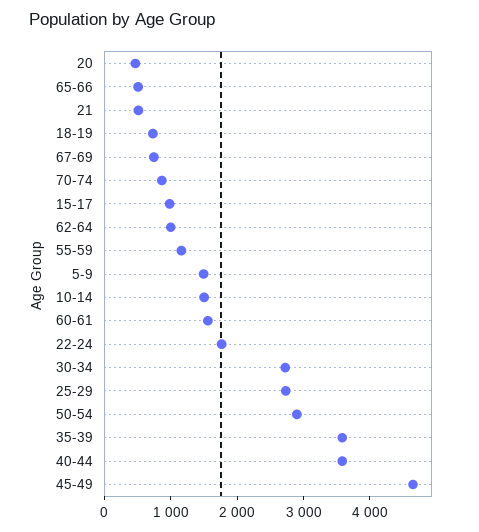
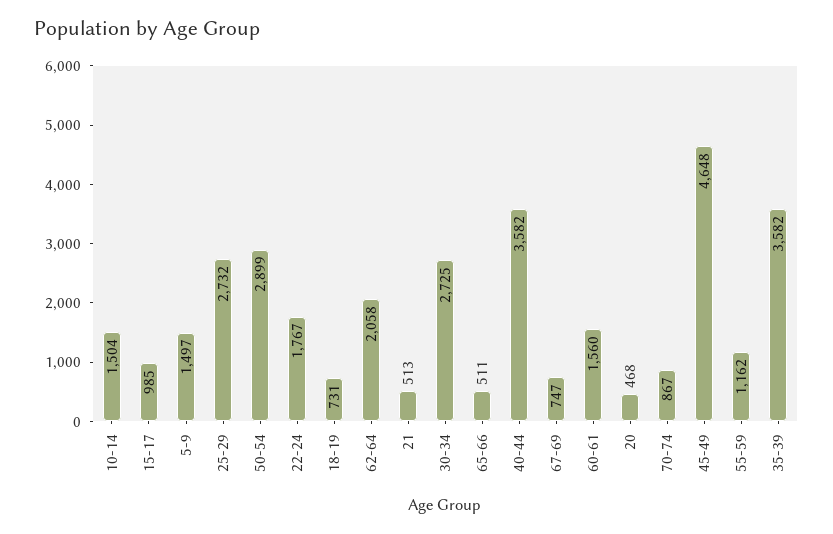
  {
    "20": 468,
    "65-66": 511,
    "21": 513,
    "18-19": 731,
    "67-69": 747,
    "70-74": 867,
    "15-17": 985,
-   "62-64": 1000,
+   "62-64": 2058,
    "55-59": 1162,
    "5-9": 1497,
    "10-14": 1504,
    "60-61": 1560,
    "22-24": 1767,
    "30-34": 2725,
    "25-29": 2732,
    "50-54": 2899,
    "35-39": 3582,
    "40-44": 3582,
    "45-49": 4648
  }

